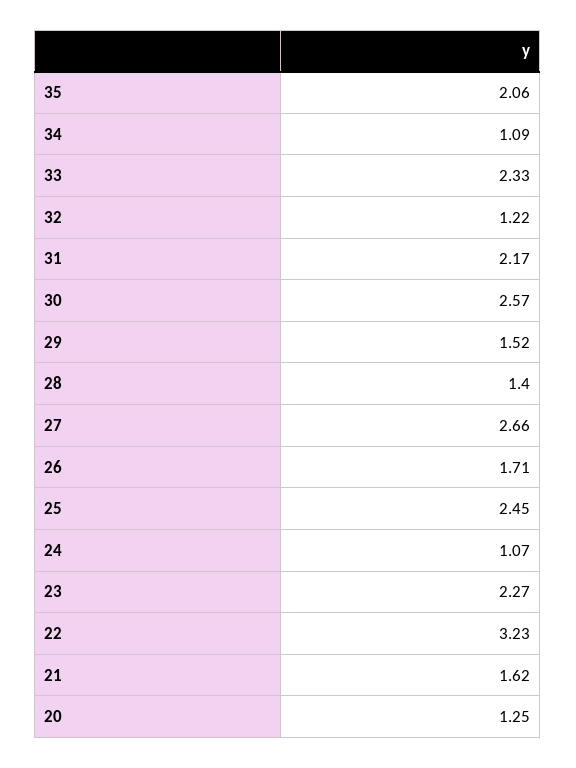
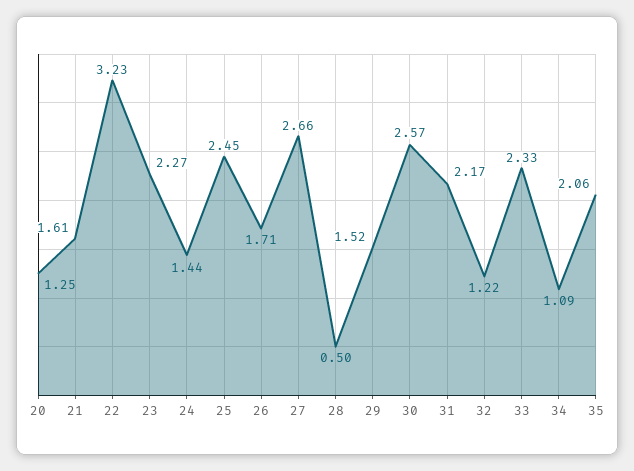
  {
    "35": 2.06,
    "34": 1.09,
    "33": 2.33,
    "32": 1.22,
    "31": 2.17,
    "30": 2.57,
    "29": 1.52,
-   "28": 1.4,
+   "28": 0.5,
    "27": 2.66,
    "26": 1.71,
    "25": 2.45,
-   "24": 1.07,
+   "24": 1.44,
    "23": 2.27,
    "22": 3.23,
-   "21": 1.62,
+   "21": 1.61,
    "20": 1.25
  }

